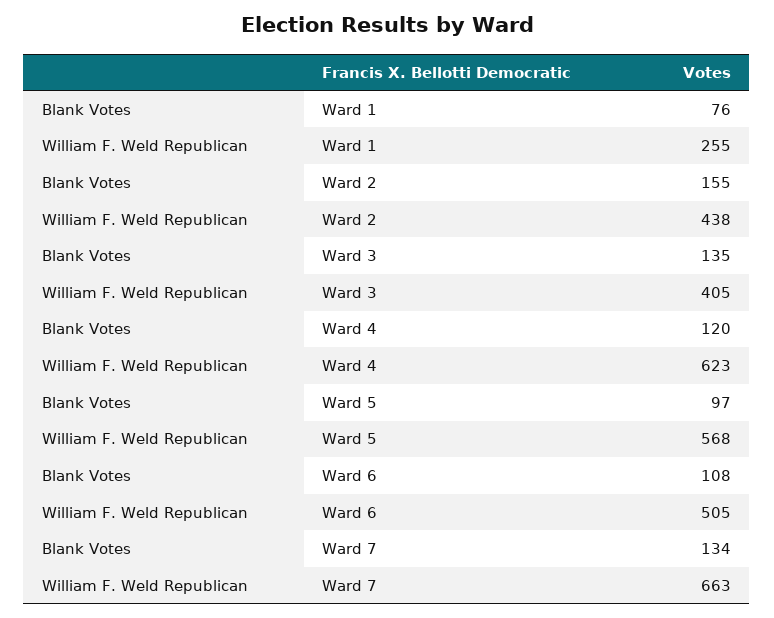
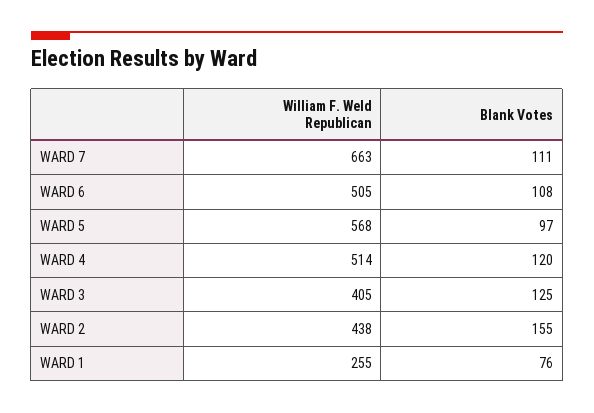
  {
    "Blank Votes": {
      "Ward 1": 76,
      "Ward 2": 155,
-     "Ward 3": 135,
+     "Ward 3": 125,
      "Ward 4": 120,
      "Ward 5": 97,
      "Ward 6": 108,
-     "Ward 7": 134
+     "Ward 7": 111
    },
    "William F. Weld Republican": {
      "Ward 1": 255,
      "Ward 2": 438,
      "Ward 3": 405,
-     "Ward 4": 623,
+     "Ward 4": 514,
      "Ward 5": 568,
      "Ward 6": 505,
      "Ward 7": 663
    }
  }

